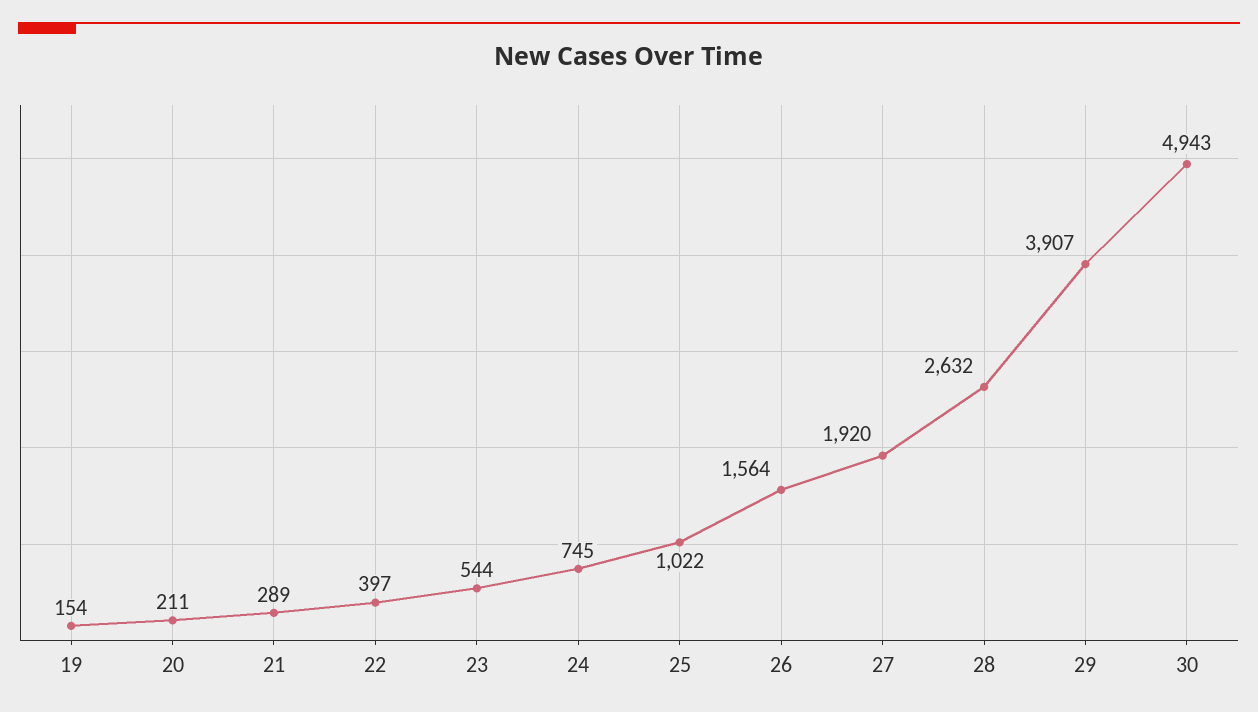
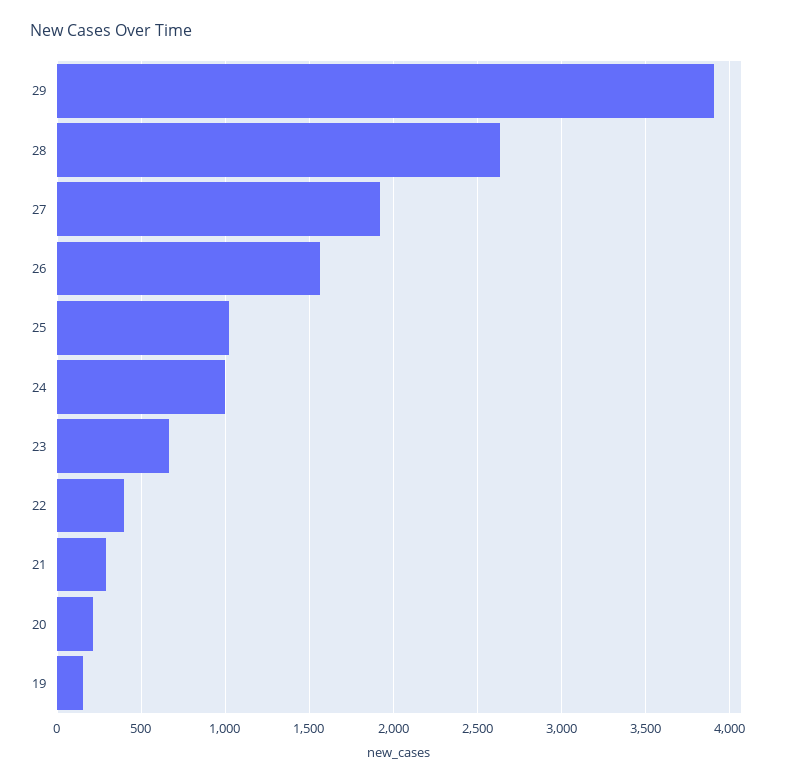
  {
    "19": 154,
    "20": 211,
    "21": 289,
    "22": 397,
-   "23": 544,
+   "23": 650,
-   "24": 745,
+   "24": 1000,
    "25": 1022,
    "26": 1564,
    "27": 1920,
    "28": 2632,
-   "29": 3907,
+   "29": 3907
-   "30": 4943
  }

